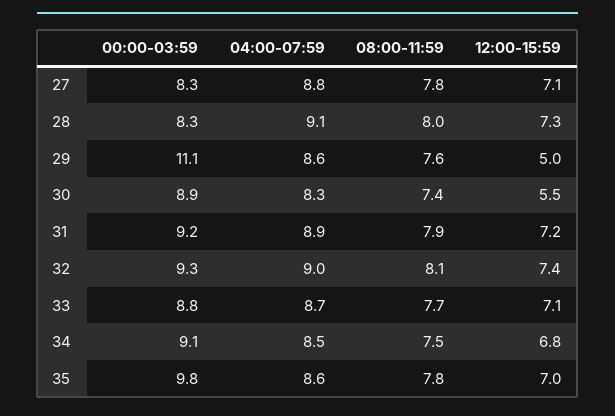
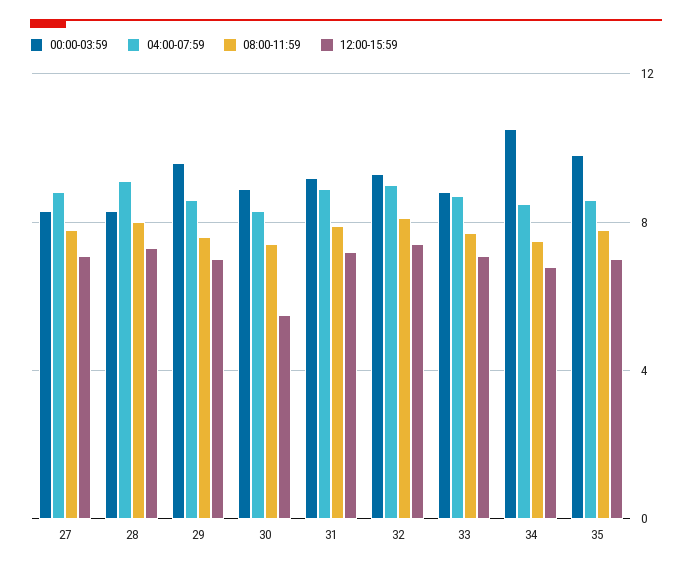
  {
    "00:00-03:59": {
      "27": 8.3,
      "28": 8.3,
-     "29": 11.1,
+     "29": 9.5,
      "30": 8.9,
      "31": 9.2,
      "32": 9.3,
      "33": 8.8,
-     "34": 9.1,
+     "34": 10.5,
      "35": 9.8
    },
    "04:00-07:59": {
      "27": 8.8,
      "28": 9.1,
      "29": 8.6,
      "30": 8.3,
      "31": 8.9,
      "32": 9,
      "33": 8.7,
      "34": 8.5,
      "35": 8.6
    },
    "08:00-11:59": {
      "27": 7.8,
      "28": 8,
      "29": 7.6,
      "30": 7.4,
      "31": 7.9,
      "32": 8.1,
      "33": 7.7,
      "34": 7.5,
      "35": 7.8
    },
    "12:00-15:59": {
      "27": 7.1,
      "28": 7.3,
-     "29": 5,
+     "29": 7,
      "30": 5.5,
      "31": 7.2,
      "32": 7.4,
      "33": 7.1,
      "34": 6.8,
      "35": 7
    }
  }

